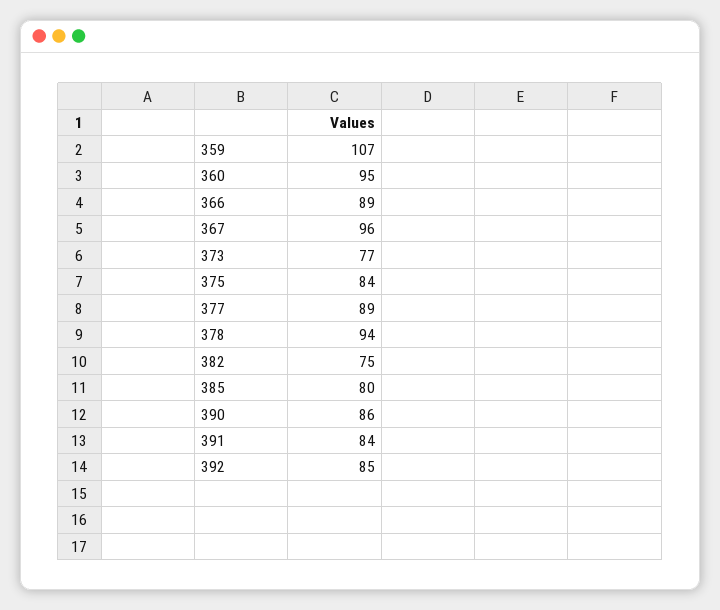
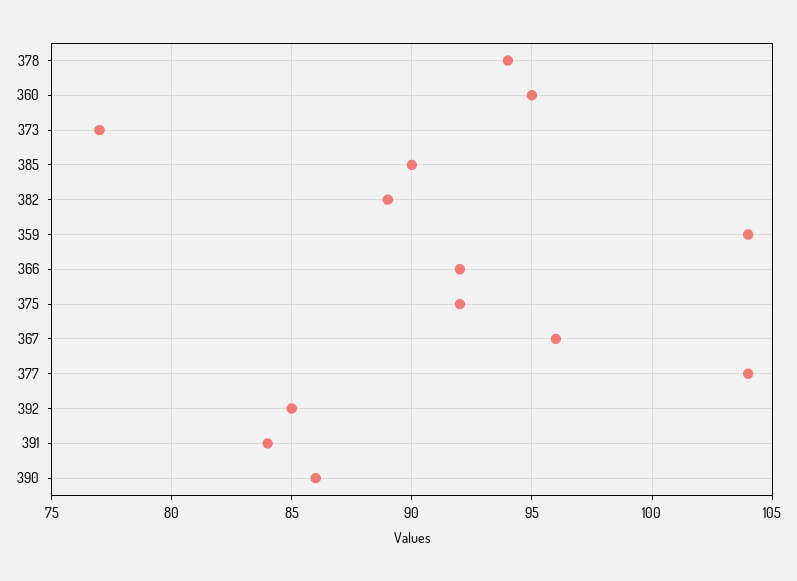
  {
-   "359": 107,
+   "359": 104,
    "360": 95,
-   "366": 89,
+   "366": 92,
    "367": 96,
    "373": 77,
-   "375": 84,
+   "375": 92,
-   "377": 89,
+   "377": 104,
    "378": 94,
-   "382": 75,
+   "382": 89,
-   "385": 80,
+   "385": 90,
    "390": 86,
    "391": 84,
    "392": 85
  }

